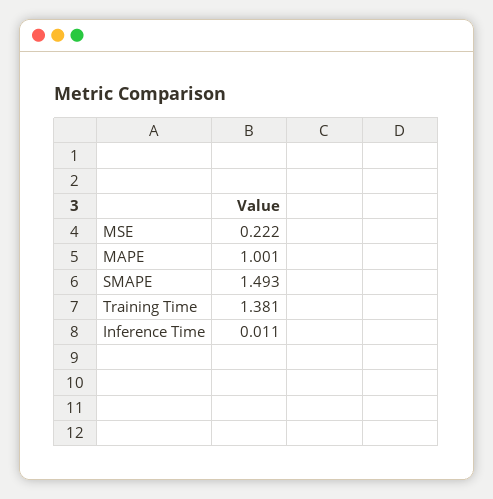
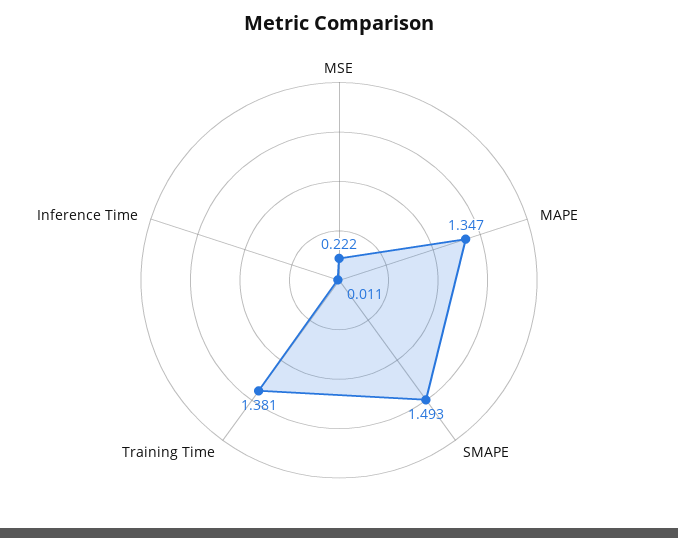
  {
    "MSE": 0.222,
-   "MAPE": 1.001,
+   "MAPE": 1.347,
    "SMAPE": 1.493,
    "Training Time": 1.381,
    "Inference Time": 0.011
  }

